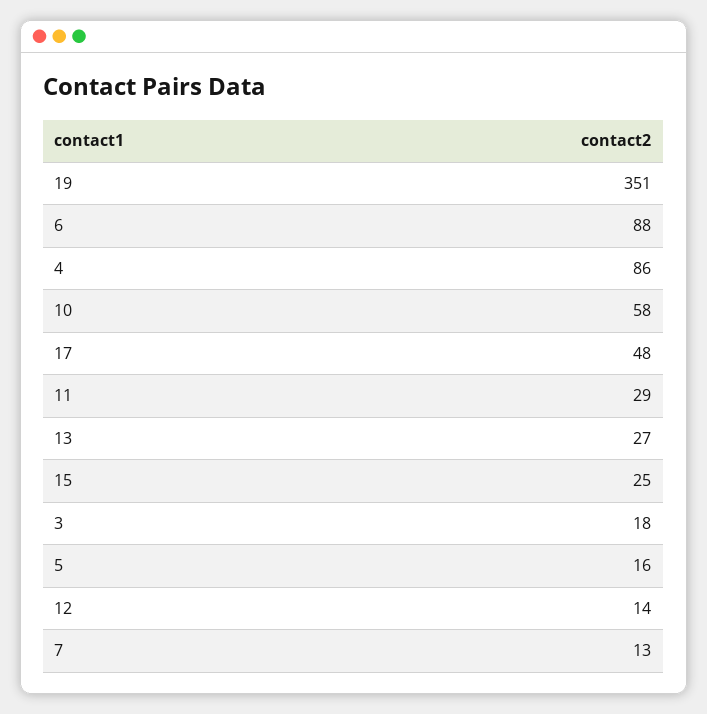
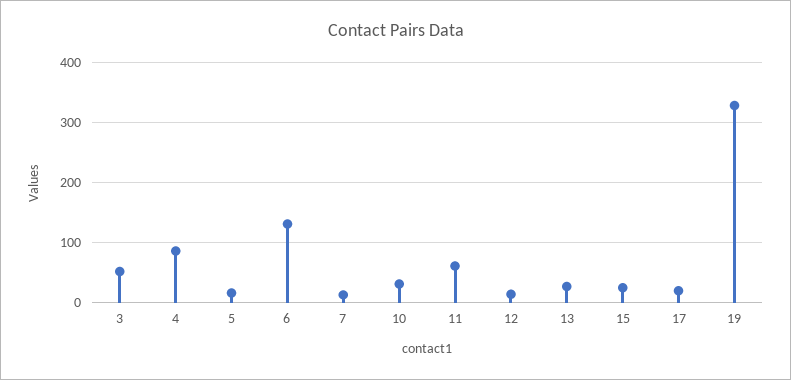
  {
-   "19": 351,
+   "19": 330,
-   "6": 88,
+   "6": 130,
    "4": 86,
-   "10": 58,
+   "10": 30,
-   "17": 48,
+   "17": 20,
-   "11": 29,
+   "11": 60,
    "13": 27,
    "15": 25,
-   "3": 18,
+   "3": 50,
    "5": 16,
    "12": 14,
    "7": 13
  }

